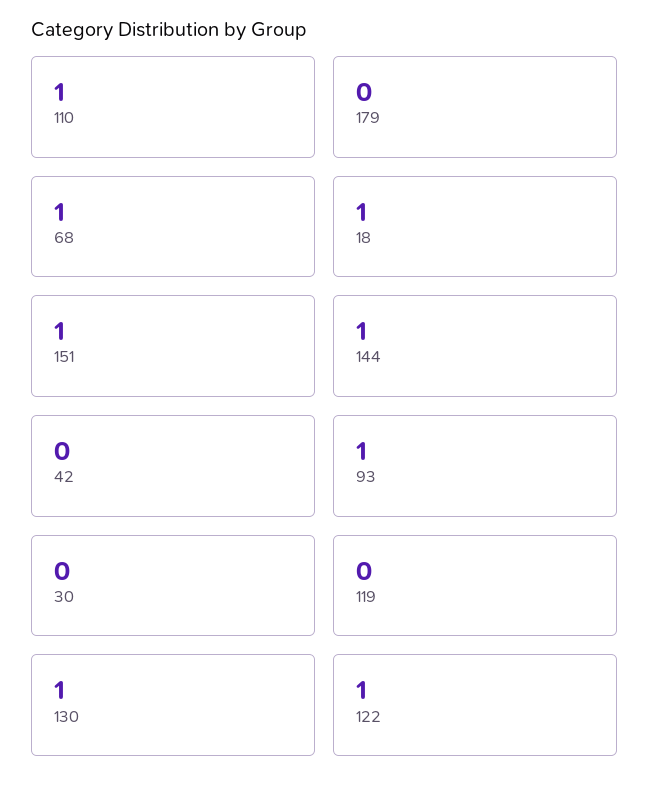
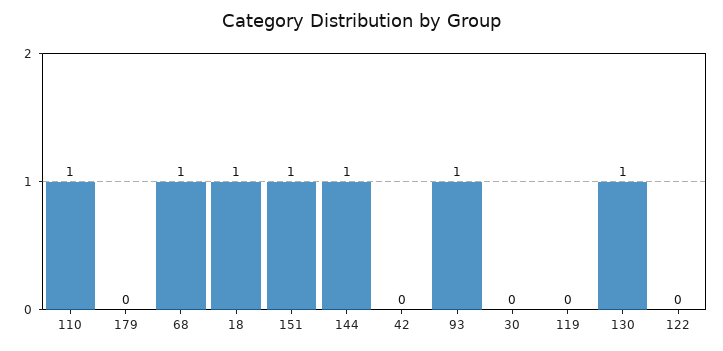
  {
    "110": 1,
    "179": 0,
    "68": 1,
    "18": 1,
    "151": 1,
    "144": 1,
    "42": 0,
    "93": 1,
    "30": 0,
    "119": 0,
    "130": 1,
-   "122": 1
+   "122": 0
  }

